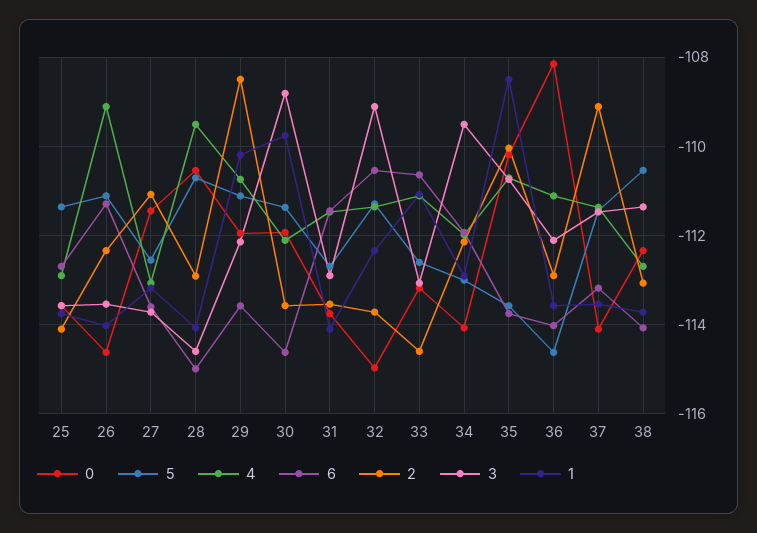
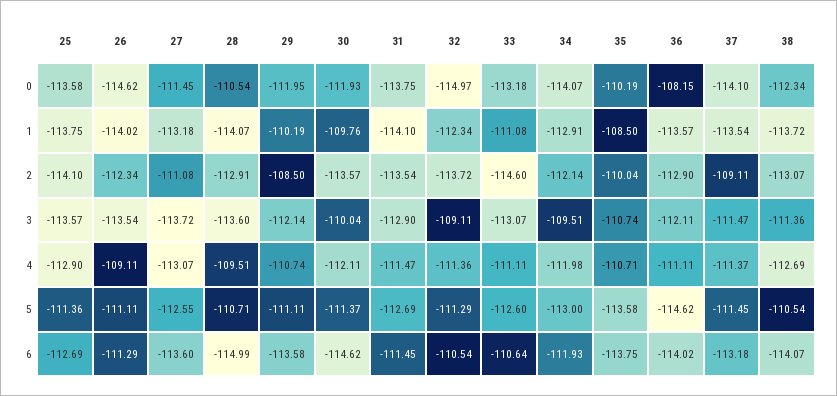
  {
    "0": {
      "25": -113.58,
      "26": -114.62,
      "27": -111.45,
      "28": -110.54,
      "29": -111.95,
      "30": -111.93,
      "31": -113.75,
      "32": -114.97,
      "33": -113.18,
      "34": -114.07,
      "35": -110.19,
      "36": -108.15,
      "37": -114.1,
      "38": -112.34
    },
    "5": {
      "25": -111.36,
      "26": -111.11,
      "27": -112.55,
      "28": -110.71,
      "29": -111.11,
      "30": -111.37,
      "31": -112.69,
      "32": -111.29,
      "33": -112.6,
      "34": -113,
      "35": -113.58,
      "36": -114.62,
      "37": -111.45,
      "38": -110.54
    },
    "4": {
      "25": -112.9,
      "26": -109.11,
      "27": -113.07,
      "28": -109.51,
      "29": -110.74,
      "30": -112.11,
      "31": -111.47,
      "32": -111.36,
      "33": -111.11,
      "34": -111.98,
      "35": -110.71,
      "36": -111.11,
      "37": -111.37,
      "38": -112.69
    },
    "6": {
      "25": -112.69,
      "26": -111.29,
      "27": -113.6,
      "28": -114.99,
      "29": -113.58,
      "30": -114.62,
      "31": -111.45,
      "32": -110.54,
      "33": -110.64,
      "34": -111.93,
      "35": -113.75,
      "36": -114.02,
      "37": -113.18,
      "38": -114.07
    },
    "2": {
      "25": -114.1,
      "26": -112.34,
      "27": -111.08,
      "28": -112.91,
      "29": -108.5,
      "30": -113.57,
      "31": -113.54,
      "32": -113.72,
      "33": -114.6,
      "34": -112.14,
      "35": -110.04,
      "36": -112.9,
      "37": -109.11,
      "38": -113.07
    },
    "3": {
      "25": -113.57,
      "26": -113.54,
      "27": -113.72,
-     "28": -114.6,
+     "28": -113.6,
      "29": -112.14,
-     "30": -108.8,
+     "30": -110.04,
      "31": -112.9,
      "32": -109.11,
      "33": -113.07,
      "34": -109.51,
      "35": -110.74,
      "36": -112.11,
      "37": -111.47,
      "38": -111.36
    },
    "1": {
      "25": -113.75,
      "26": -114.02,
      "27": -113.18,
      "28": -114.07,
      "29": -110.19,
      "30": -109.76,
      "31": -114.1,
      "32": -112.34,
      "33": -111.08,
      "34": -112.91,
      "35": -108.5,
      "36": -113.57,
      "37": -113.54,
      "38": -113.72
    }
  }

